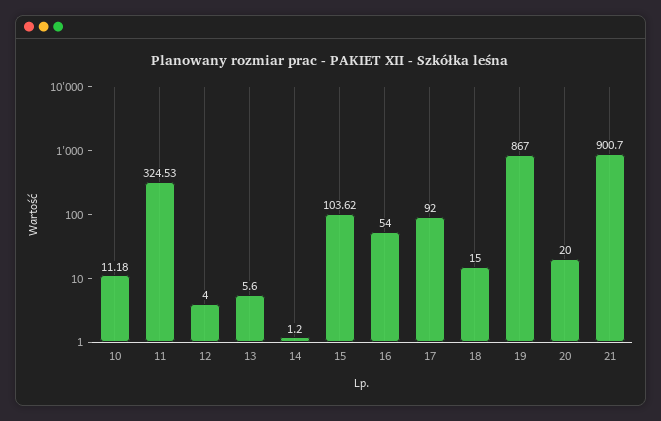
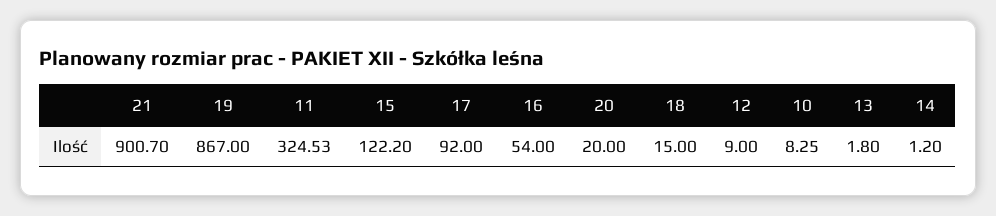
  {
-   "10": 11.18,
+   "10": 8.25,
    "11": 324.53,
-   "12": 4,
+   "12": 9,
-   "13": 5.6,
+   "13": 1.8,
    "14": 1.2,
-   "15": 103.62,
+   "15": 122.2,
    "16": 54,
    "17": 92,
    "18": 15,
    "19": 867,
    "20": 20,
    "21": 900.7
  }

